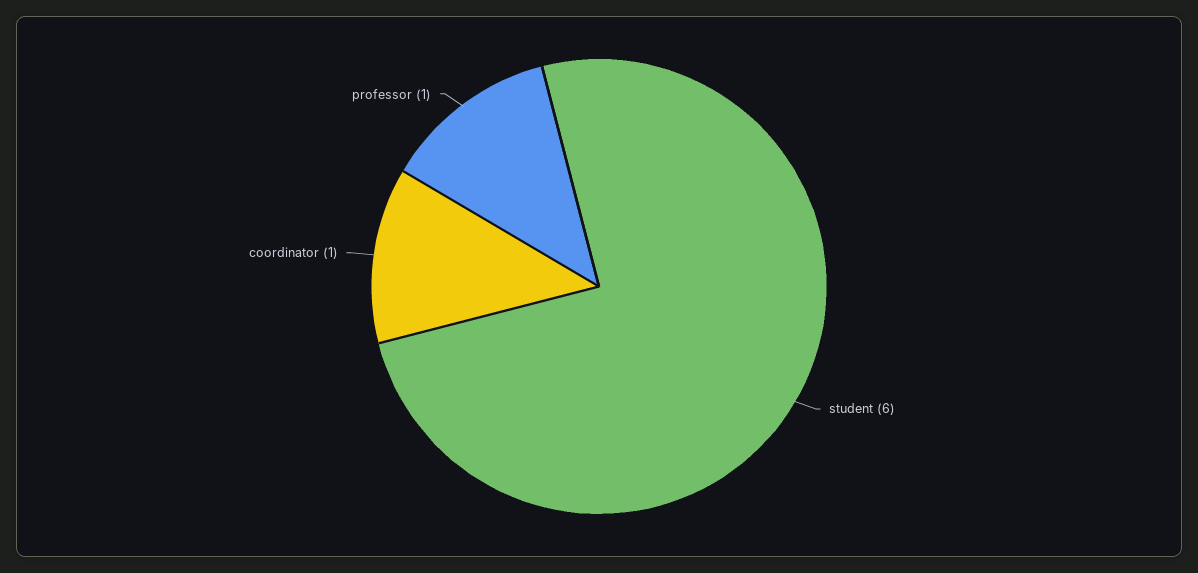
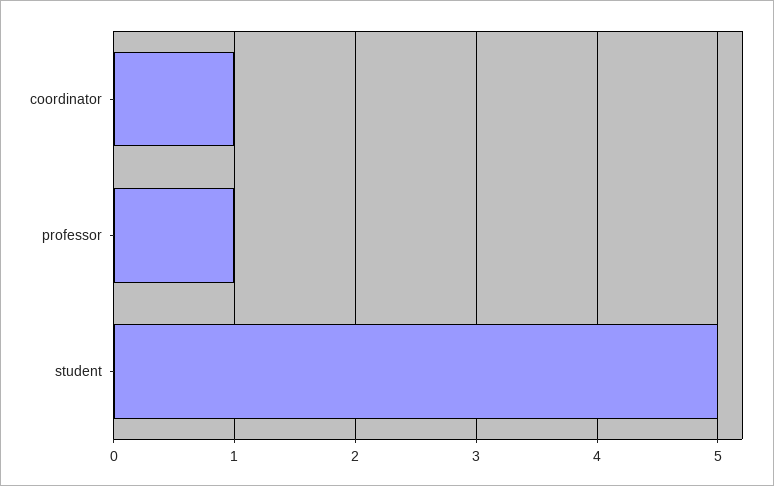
  {
-   "student": 6,
+   "student": 5,
    "coordinator": 1,
    "professor": 1
  }

